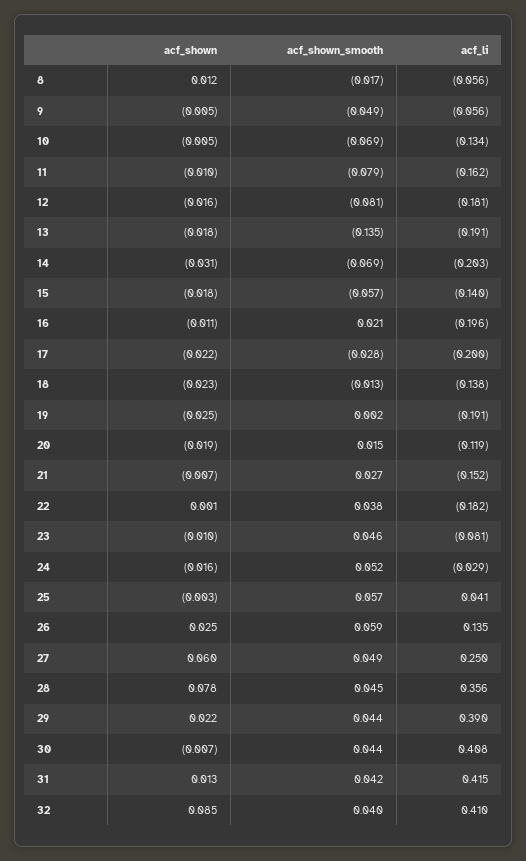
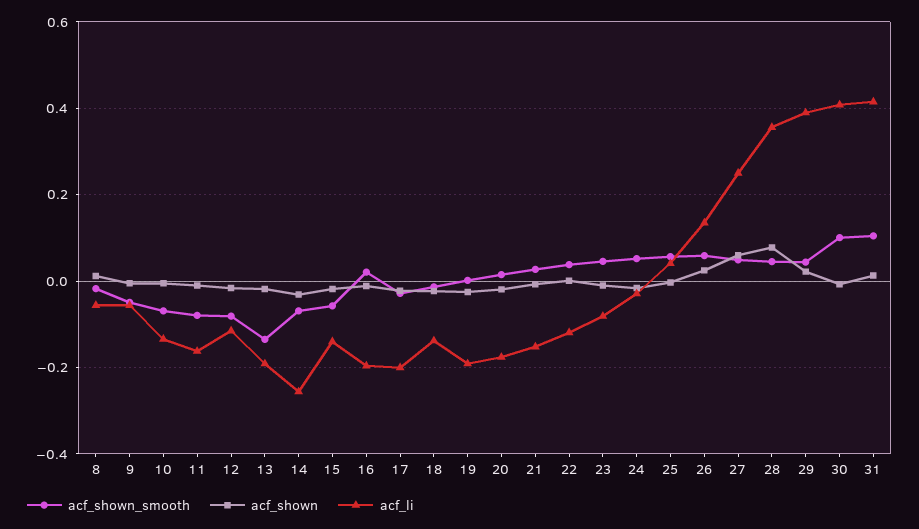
  {
    "acf_shown": {
      "8": 0.012,
      "9": -0.005,
      "10": -0.005,
      "11": -0.01,
      "12": -0.016,
      "13": -0.018,
      "14": -0.031,
      "15": -0.018,
      "16": -0.011,
      "17": -0.022,
      "18": -0.023,
      "19": -0.025,
      "20": -0.019,
      "21": -0.007,
      "22": 0.001,
      "23": -0.01,
      "24": -0.016,
      "25": -0.003,
      "26": 0.025,
      "27": 0.06,
      "28": 0.078,
      "29": 0.022,
      "30": -0.007,
-     "31": 0.013,
+     "31": 0.013
-     "32": 0.085
    },
    "acf_shown_smooth": {
      "8": -0.017,
      "9": -0.049,
      "10": -0.069,
      "11": -0.079,
      "12": -0.081,
      "13": -0.135,
      "14": -0.069,
      "15": -0.057,
      "16": 0.021,
      "17": -0.028,
      "18": -0.013,
      "19": 0.002,
      "20": 0.015,
      "21": 0.027,
      "22": 0.038,
      "23": 0.046,
      "24": 0.052,
      "25": 0.057,
      "26": 0.059,
      "27": 0.049,
      "28": 0.045,
      "29": 0.044,
-     "30": 0.044,
+     "30": 0.1,
-     "31": 0.042,
+     "31": 0.1
-     "32": 0.04
    },
    "acf_li": {
      "8": -0.056,
      "9": -0.056,
      "10": -0.134,
      "11": -0.162,
-     "12": -0.181,
+     "12": -0.12,
      "13": -0.191,
-     "14": -0.203,
+     "14": -0.26,
      "15": -0.14,
      "16": -0.196,
      "17": -0.2,
      "18": -0.138,
      "19": -0.191,
-     "20": -0.119,
+     "20": -0.18,
      "21": -0.152,
-     "22": -0.182,
+     "22": -0.12,
      "23": -0.081,
      "24": -0.029,
      "25": 0.041,
      "26": 0.135,
      "27": 0.25,
      "28": 0.356,
      "29": 0.39,
      "30": 0.408,
-     "31": 0.415,
+     "31": 0.415
-     "32": 0.41
    }
  }

